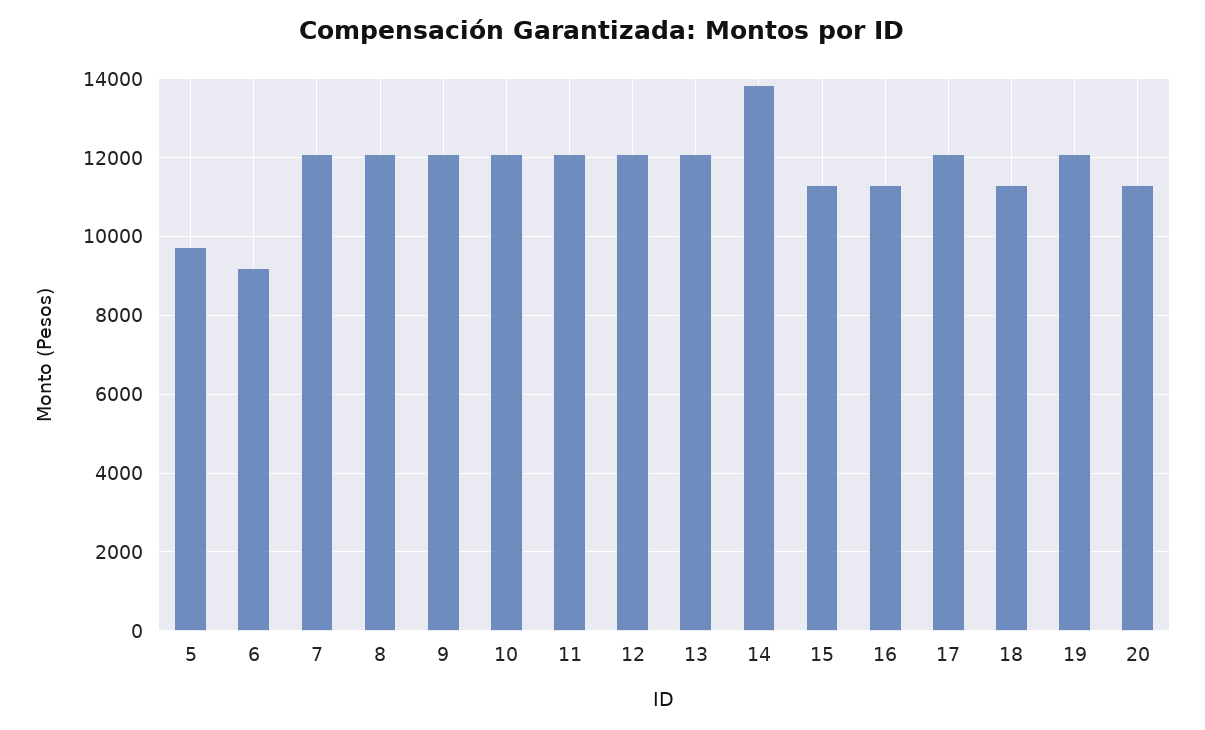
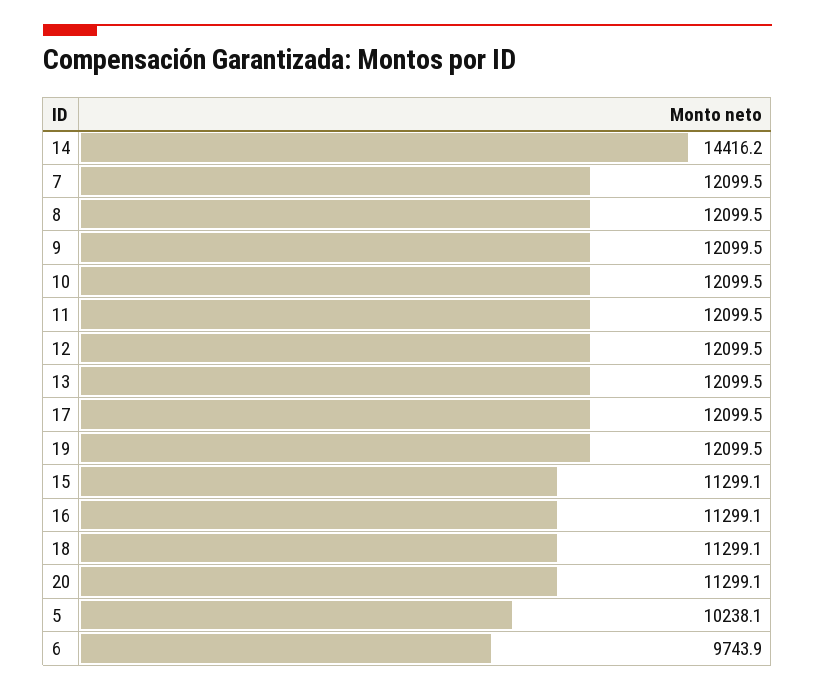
  {
-   "5": 9800,
+   "5": 10238.1,
-   "6": 9200,
+   "6": 9743.9,
    "7": 12099.5,
    "8": 12099.5,
    "9": 12099.5,
    "10": 12099.5,
    "11": 12099.5,
    "12": 12099.5,
    "13": 12099.5,
-   "14": 13800,
+   "14": 14416.2,
    "15": 11299.1,
    "16": 11299.1,
    "17": 12099.5,
    "18": 11299.1,
    "19": 12099.5,
    "20": 11299.1
  }

